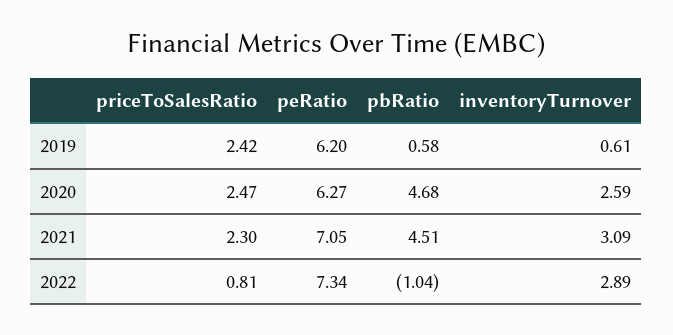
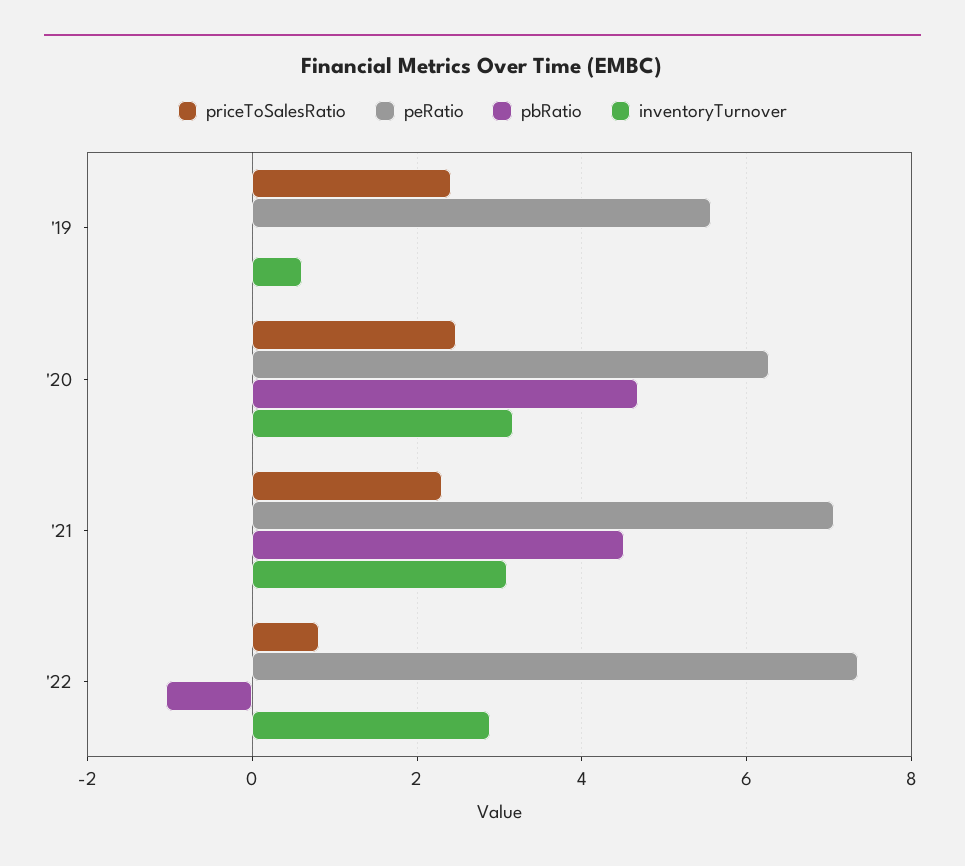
  {
    "priceToSalesRatio": {
      "2019": 2.42,
      "2020": 2.47,
      "2021": 2.3,
      "2022": 0.81
    },
    "peRatio": {
-     "2019": 6.2,
+     "2019": 5.6,
      "2020": 6.27,
      "2021": 7.05,
      "2022": 7.34
    },
    "pbRatio": {
-     "2019": 0.58,
+     "2019": 0,
      "2020": 4.68,
      "2021": 4.51,
      "2022": -1.04
    },
    "inventoryTurnover": {
      "2019": 0.61,
-     "2020": 2.59,
+     "2020": 3.2,
      "2021": 3.09,
      "2022": 2.89
    }
  }

